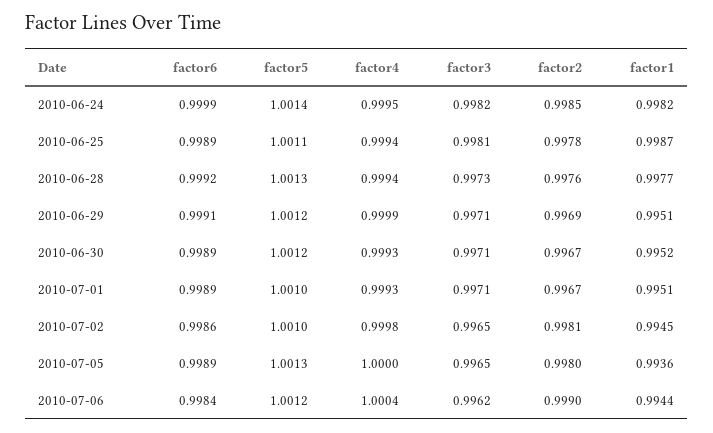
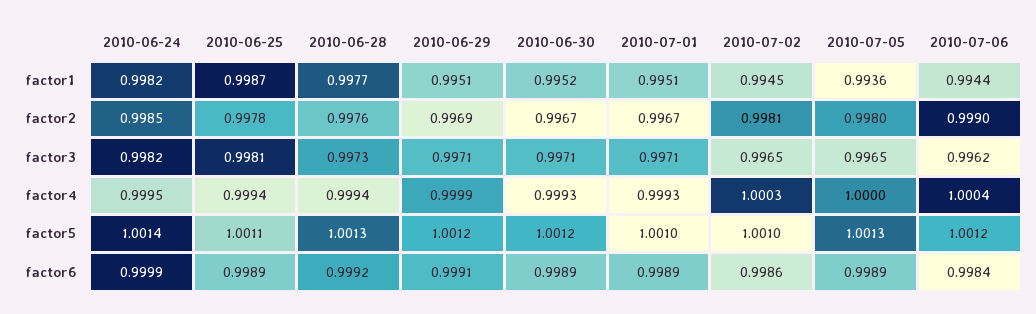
  {
    "factor6": {
      "2010-06-24": 0.9999,
      "2010-06-25": 0.9989,
      "2010-06-28": 0.9992,
      "2010-06-29": 0.9991,
      "2010-06-30": 0.9989,
      "2010-07-01": 0.9989,
      "2010-07-02": 0.9986,
      "2010-07-05": 0.9989,
      "2010-07-06": 0.9984
    },
    "factor5": {
      "2010-06-24": 1.0014,
      "2010-06-25": 1.0011,
      "2010-06-28": 1.0013,
      "2010-06-29": 1.0012,
      "2010-06-30": 1.0012,
      "2010-07-01": 1.001,
      "2010-07-02": 1.001,
      "2010-07-05": 1.0013,
      "2010-07-06": 1.0012
    },
    "factor4": {
      "2010-06-24": 0.9995,
      "2010-06-25": 0.9994,
      "2010-06-28": 0.9994,
      "2010-06-29": 0.9999,
      "2010-06-30": 0.9993,
      "2010-07-01": 0.9993,
-     "2010-07-02": 0.9998,
+     "2010-07-02": 1.0003,
      "2010-07-05": 1,
      "2010-07-06": 1.0004
    },
    "factor3": {
      "2010-06-24": 0.9982,
      "2010-06-25": 0.9981,
      "2010-06-28": 0.9973,
      "2010-06-29": 0.9971,
      "2010-06-30": 0.9971,
      "2010-07-01": 0.9971,
      "2010-07-02": 0.9965,
      "2010-07-05": 0.9965,
      "2010-07-06": 0.9962
    },
    "factor2": {
      "2010-06-24": 0.9985,
      "2010-06-25": 0.9978,
      "2010-06-28": 0.9976,
      "2010-06-29": 0.9969,
      "2010-06-30": 0.9967,
      "2010-07-01": 0.9967,
      "2010-07-02": 0.9981,
      "2010-07-05": 0.998,
      "2010-07-06": 0.999
    },
    "factor1": {
      "2010-06-24": 0.9982,
      "2010-06-25": 0.9987,
      "2010-06-28": 0.9977,
      "2010-06-29": 0.9951,
      "2010-06-30": 0.9952,
      "2010-07-01": 0.9951,
      "2010-07-02": 0.9945,
      "2010-07-05": 0.9936,
      "2010-07-06": 0.9944
    }
  }

